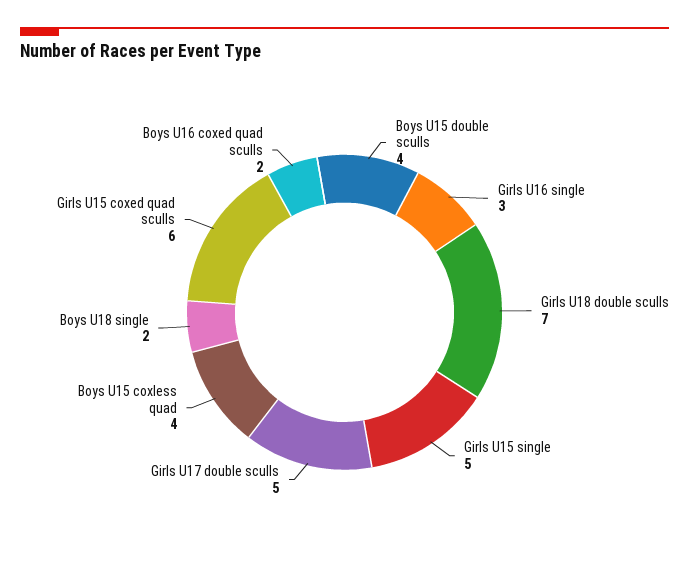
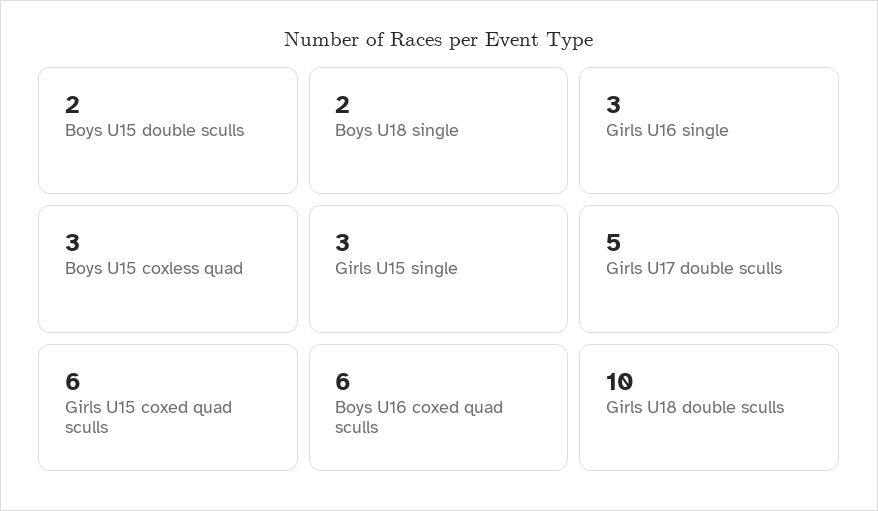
  {
-   "Boys U15 double sculls": 4,
+   "Boys U15 double sculls": 2,
    "Girls U16 single": 3,
-   "Girls U18 double sculls": 7,
+   "Girls U18 double sculls": 10,
-   "Girls U15 single": 5,
+   "Girls U15 single": 3,
    "Girls U17 double sculls": 5,
-   "Boys U15 coxless quad": 4,
+   "Boys U15 coxless quad": 3,
    "Boys U18 single": 2,
    "Girls U15 coxed quad sculls": 6,
-   "Boys U16 coxed quad sculls": 2
+   "Boys U16 coxed quad sculls": 6
  }

